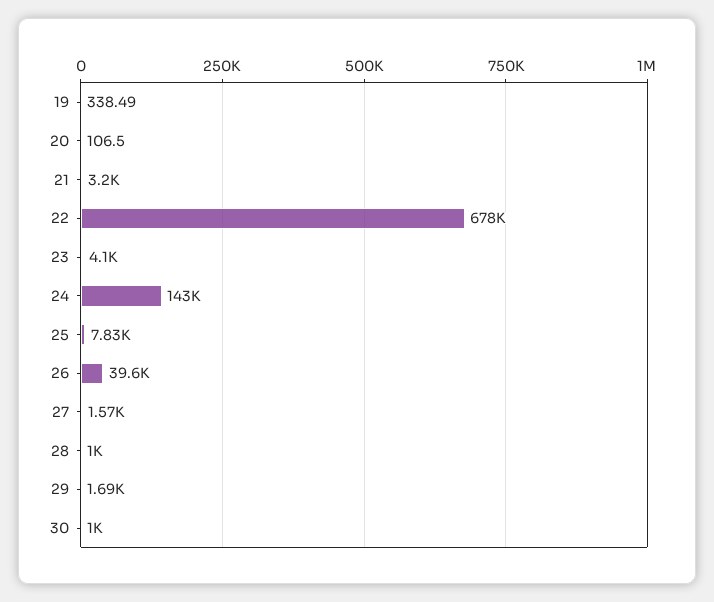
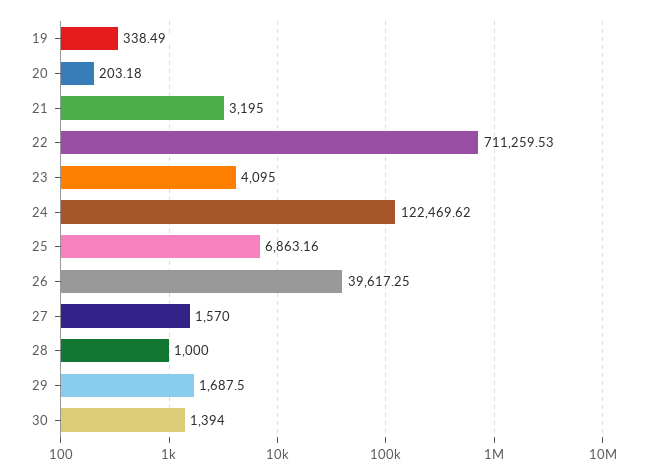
  {
    "19": 338.49,
-   "20": 106.5,
+   "20": 203.18,
    "21": 3195,
-   "22": 678000,
+   "22": 711259.53,
    "23": 4095,
-   "24": 143000,
+   "24": 122469.62,
-   "25": 7830,
+   "25": 6863.16,
    "26": 39617.25,
    "27": 1570,
    "28": 1000,
    "29": 1687.5,
-   "30": 1000
+   "30": 1394
  }

